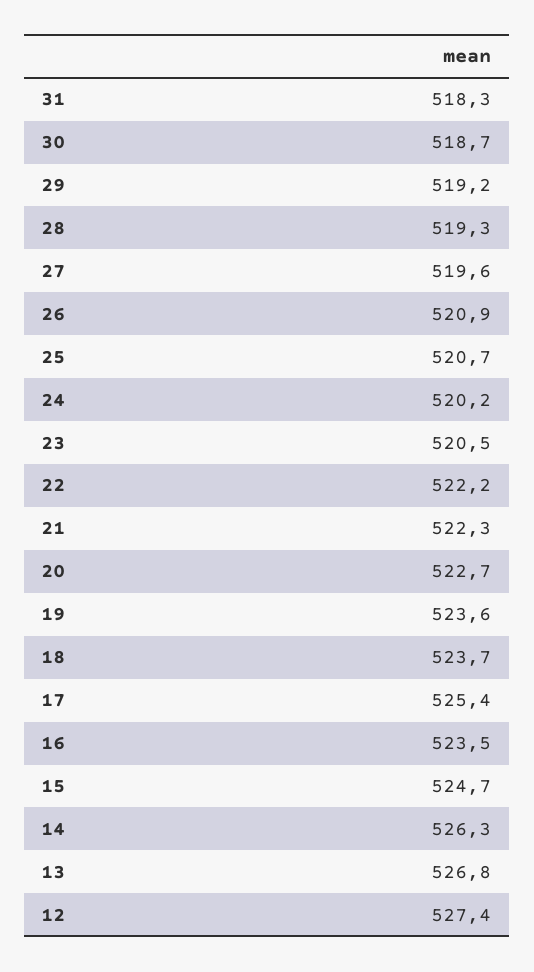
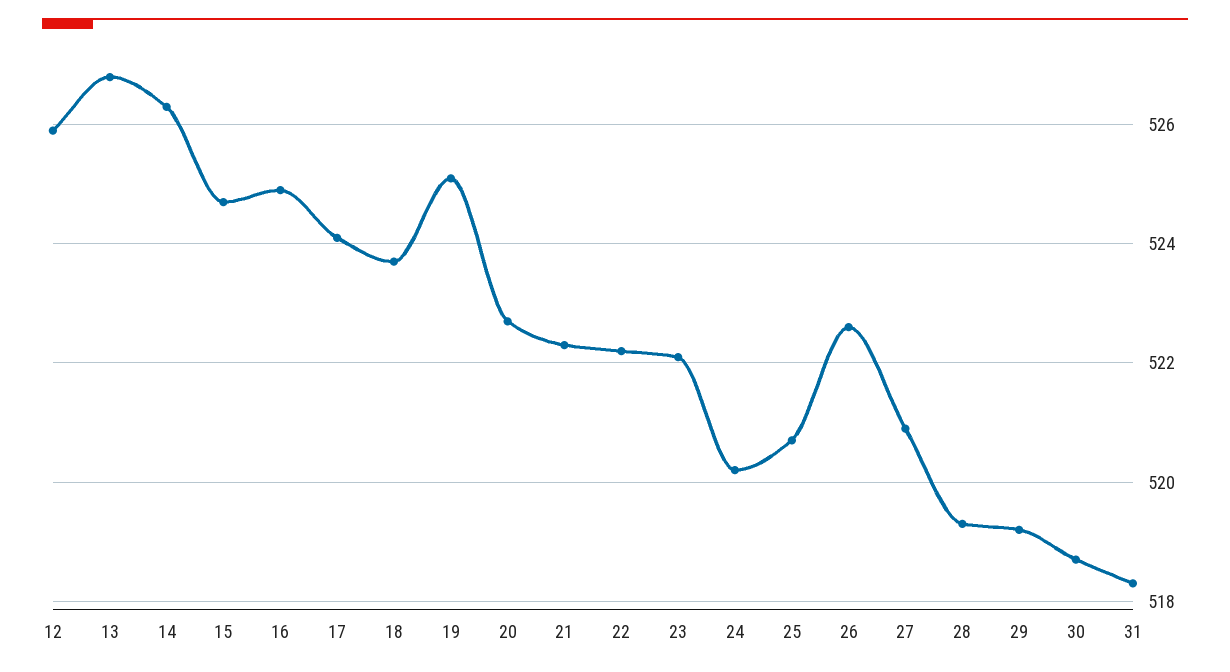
  {
    "31": 518.3,
    "30": 518.7,
    "29": 519.2,
    "28": 519.3,
-   "27": 519.6,
+   "27": 521,
-   "26": 520.9,
+   "26": 522.5,
    "25": 520.7,
    "24": 520.2,
-   "23": 520.5,
+   "23": 522,
    "22": 522.2,
    "21": 522.3,
    "20": 522.7,
-   "19": 523.6,
+   "19": 525,
    "18": 523.7,
-   "17": 525.4,
+   "17": 524,
-   "16": 523.5,
+   "16": 525,
    "15": 524.7,
    "14": 526.3,
    "13": 526.8,
-   "12": 527.4
+   "12": 526
  }

